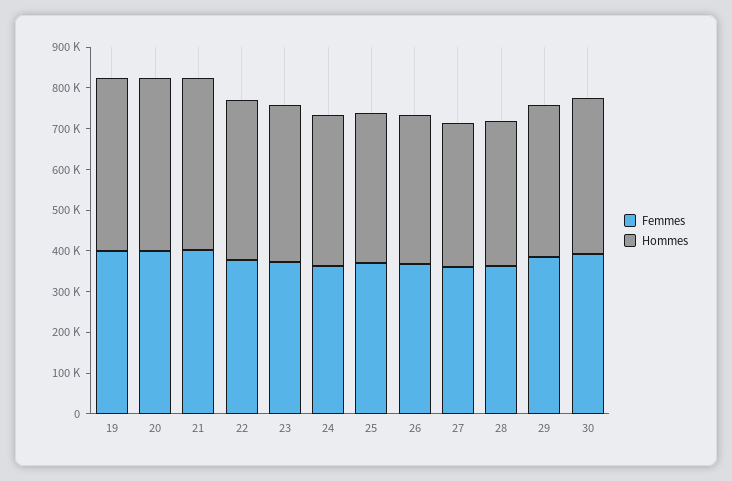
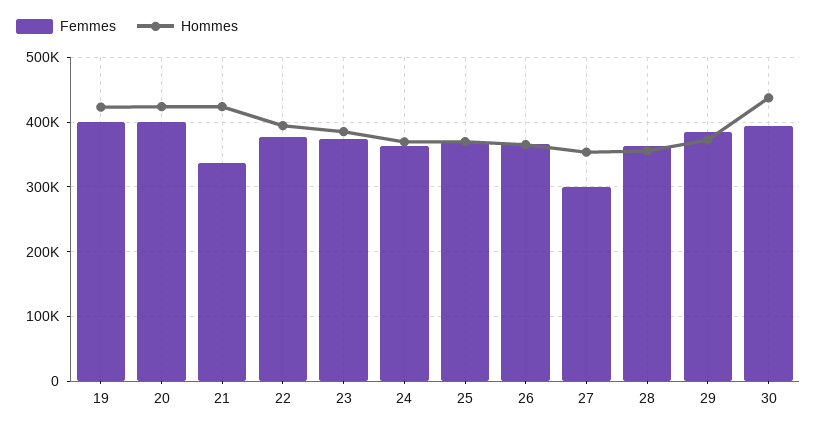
  {
    "Femmes": {
      "19": 400000,
      "20": 400000,
-     "21": 400000,
+     "21": 340000,
      "22": 380000,
      "23": 370000,
      "24": 360000,
      "25": 370000,
      "26": 370000,
-     "27": 360000,
+     "27": 300000,
      "28": 360000,
      "29": 380000,
      "30": 390000
    },
    "Hommes": {
      "19": 420000,
      "20": 420000,
      "21": 420000,
      "22": 390000,
      "23": 390000,
      "24": 370000,
      "25": 370000,
      "26": 370000,
      "27": 350000,
      "28": 360000,
      "29": 370000,
-     "30": 380000
+     "30": 440000
    }
  }

